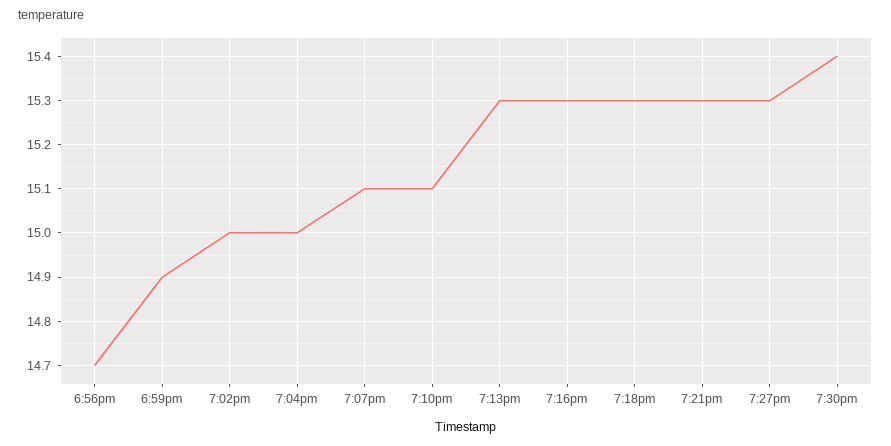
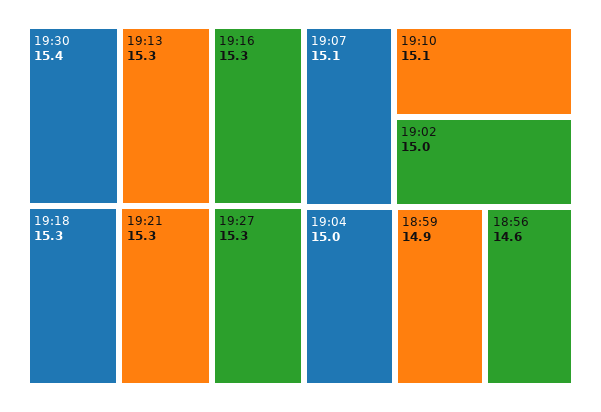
  {
-   "6:56pm": 14.7,
+   "6:56pm": 14.6,
    "6:59pm": 14.9,
    "7:02pm": 15,
    "7:04pm": 15,
    "7:07pm": 15.1,
    "7:10pm": 15.1,
    "7:13pm": 15.3,
    "7:16pm": 15.3,
    "7:18pm": 15.3,
    "7:21pm": 15.3,
    "7:27pm": 15.3,
    "7:30pm": 15.4
  }

